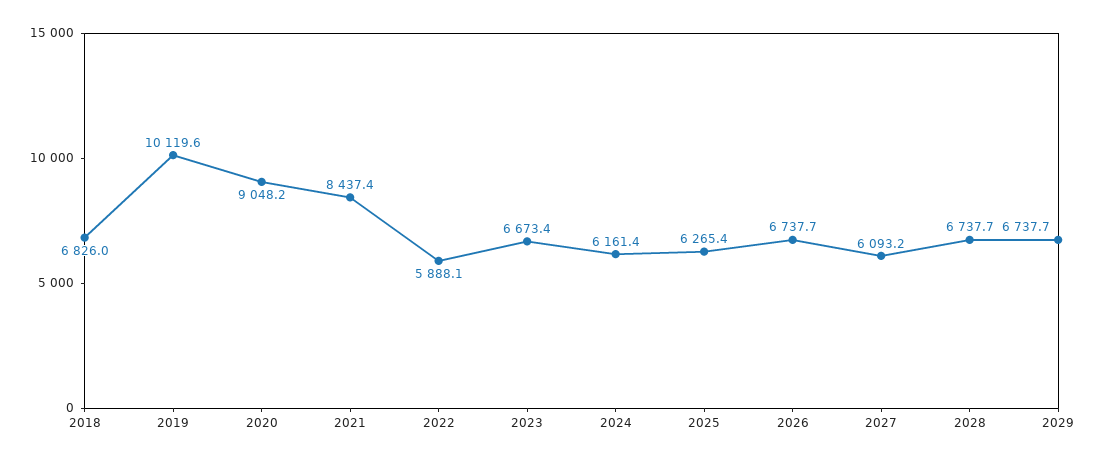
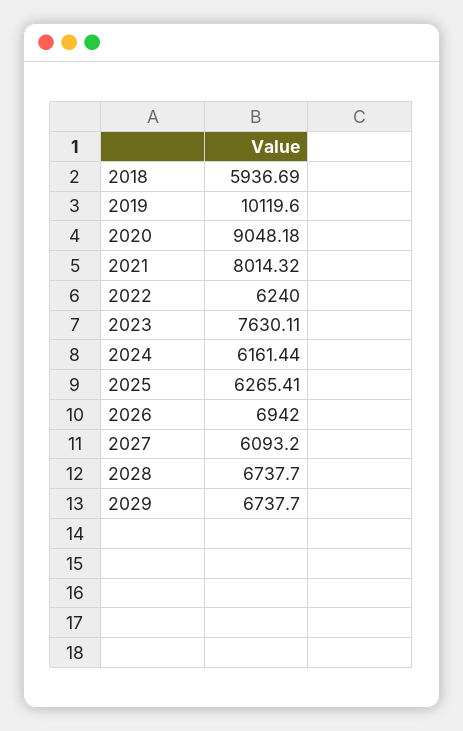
  {
-   "2018": 6826,
+   "2018": 5936.69,
    "2019": 10119.6,
    "2020": 9048.18,
-   "2021": 8437.4,
+   "2021": 8014.32,
-   "2022": 5888.1,
+   "2022": 6240,
-   "2023": 6673.4,
+   "2023": 7630.11,
    "2024": 6161.44,
    "2025": 6265.41,
-   "2026": 6737.7,
+   "2026": 6942,
    "2027": 6093.2,
    "2028": 6737.7,
    "2029": 6737.7
  }

